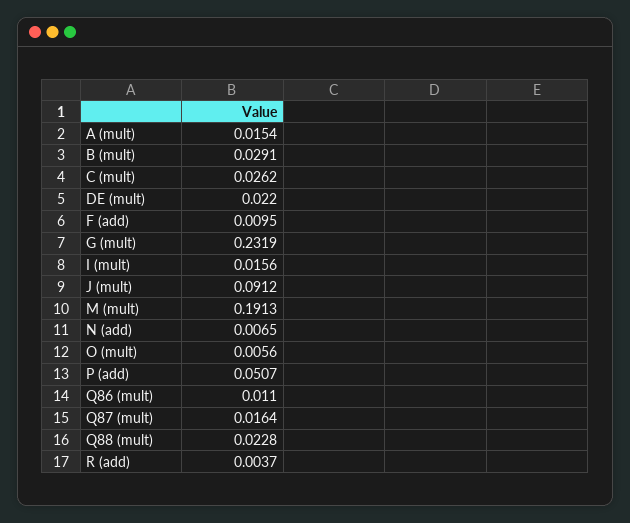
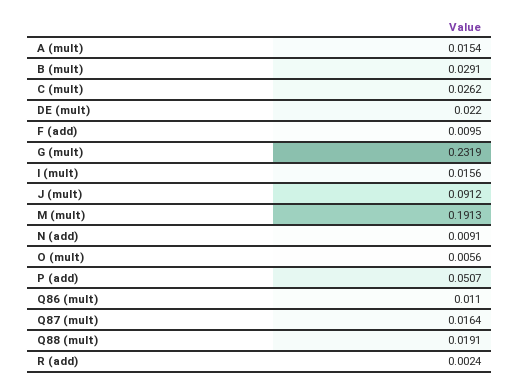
  {
    "A (mult)": 0.0154,
    "B (mult)": 0.0291,
    "C (mult)": 0.0262,
    "DE (mult)": 0.022,
    "F (add)": 0.0095,
    "G (mult)": 0.2319,
    "I (mult)": 0.0156,
    "J (mult)": 0.0912,
    "M (mult)": 0.1913,
-   "N (add)": 0.0065,
+   "N (add)": 0.0091,
    "O (mult)": 0.0056,
    "P (add)": 0.0507,
    "Q86 (mult)": 0.011,
    "Q87 (mult)": 0.0164,
-   "Q88 (mult)": 0.0228,
+   "Q88 (mult)": 0.0191,
-   "R (add)": 0.0037
+   "R (add)": 0.0024
  }

